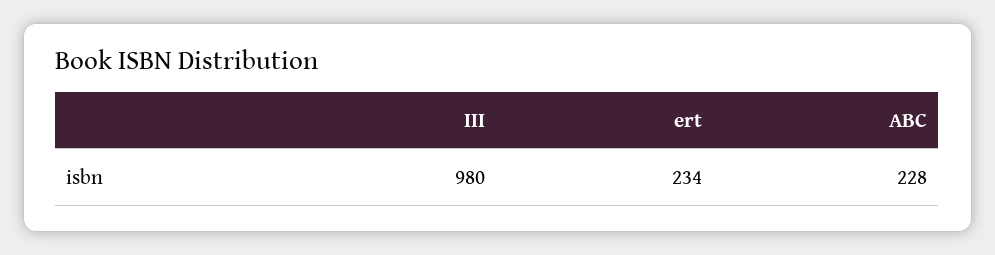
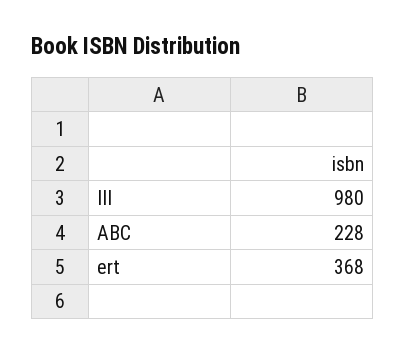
  {
    "III": 980,
-   "ert": 234,
+   "ert": 368,
    "ABC": 228
  }

